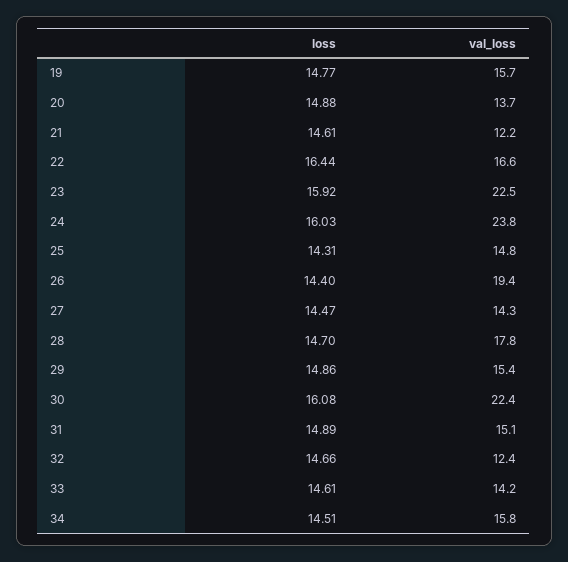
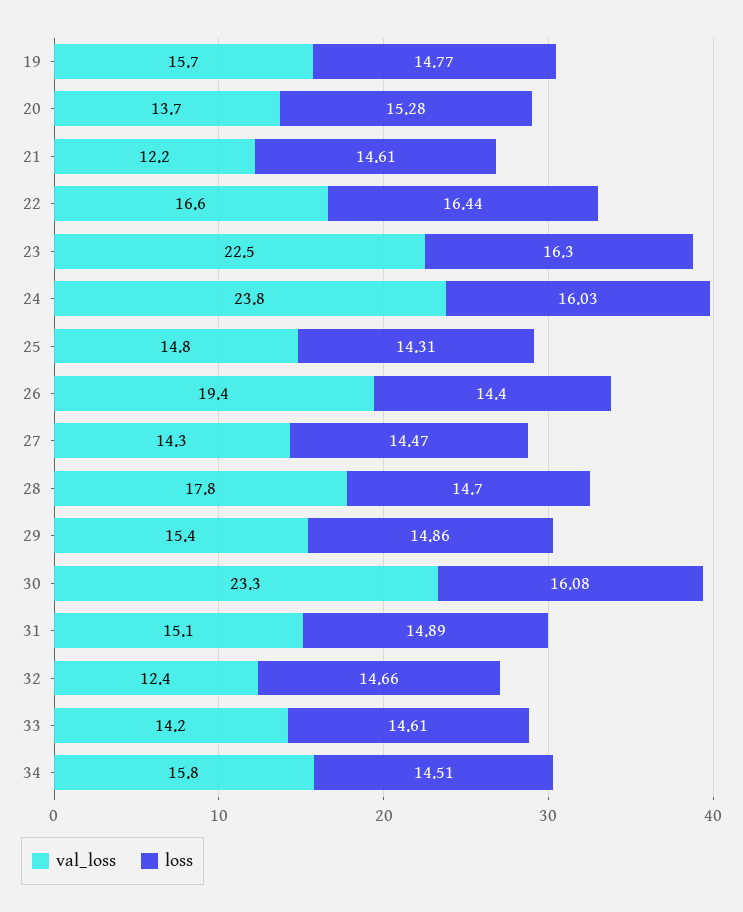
  {
    "loss": {
      "19": 14.77,
-     "20": 14.88,
+     "20": 15.28,
      "21": 14.61,
      "22": 16.44,
-     "23": 15.92,
+     "23": 16.3,
      "24": 16.03,
      "25": 14.31,
      "26": 14.4,
      "27": 14.47,
      "28": 14.7,
      "29": 14.86,
      "30": 16.08,
      "31": 14.89,
      "32": 14.66,
      "33": 14.61,
      "34": 14.51
    },
    "val_loss": {
      "19": 15.7,
      "20": 13.7,
      "21": 12.2,
      "22": 16.6,
      "23": 22.5,
      "24": 23.8,
      "25": 14.8,
      "26": 19.4,
      "27": 14.3,
      "28": 17.8,
      "29": 15.4,
-     "30": 22.4,
+     "30": 23.3,
      "31": 15.1,
      "32": 12.4,
      "33": 14.2,
      "34": 15.8
    }
  }

